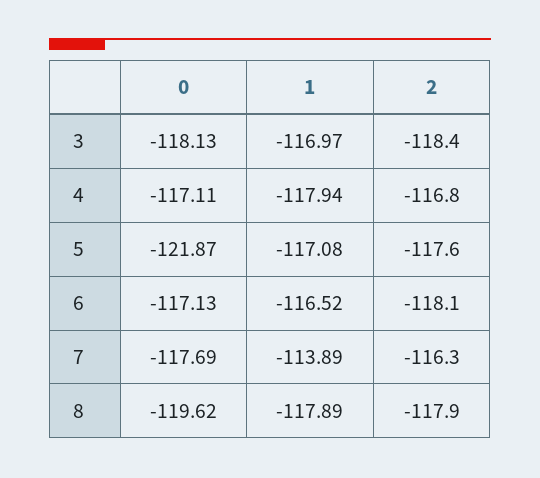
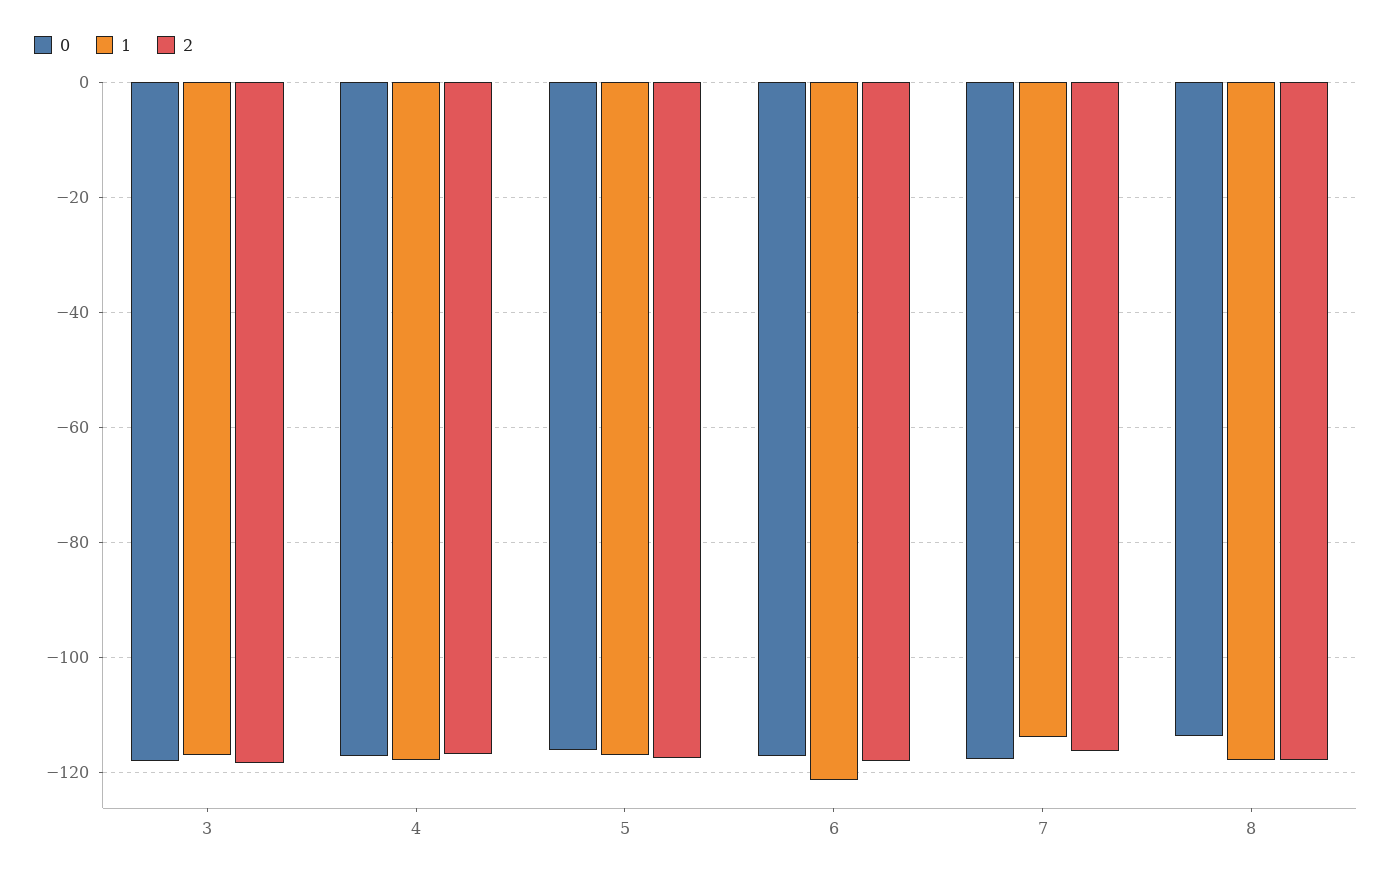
  {
    "0": {
      "3": -118.13,
      "4": -117.11,
-     "5": -121.87,
+     "5": -116,
      "6": -117.13,
      "7": -117.69,
-     "8": -119.62
+     "8": -114
    },
    "1": {
      "3": -116.97,
      "4": -117.94,
      "5": -117.08,
-     "6": -116.52,
+     "6": -122,
      "7": -113.89,
      "8": -117.89
    },
    "2": {
      "3": -118.4,
      "4": -116.8,
      "5": -117.6,
      "6": -118.1,
      "7": -116.3,
      "8": -117.9
    }
  }

